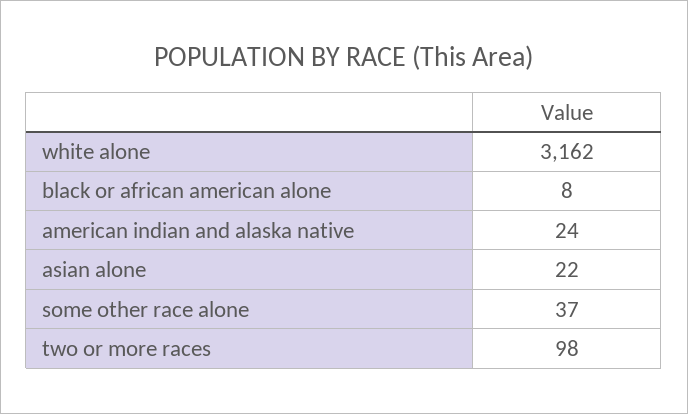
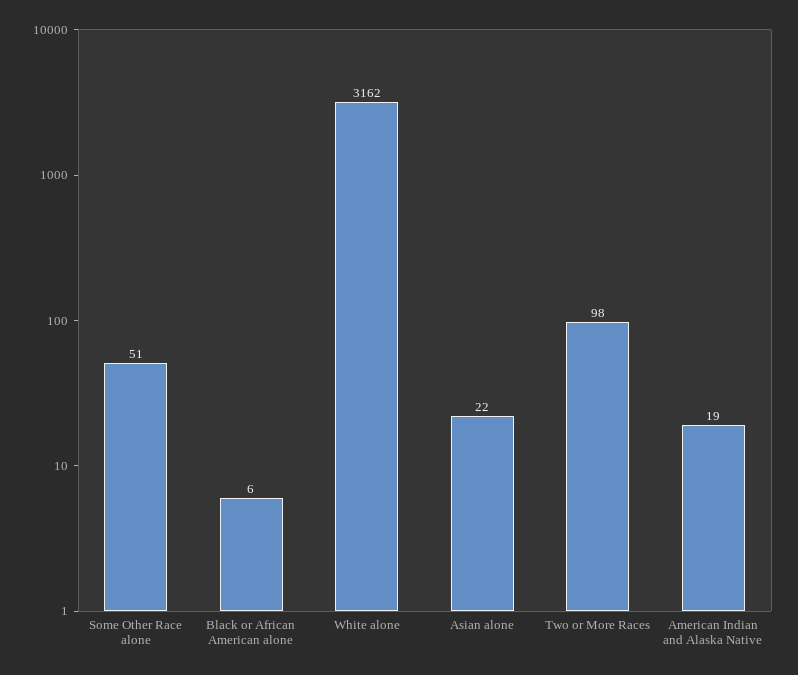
  {
    "white alone": 3162,
-   "black or african american alone": 8,
+   "black or african american alone": 6,
-   "american indian and alaska native": 24,
+   "american indian and alaska native": 19,
    "asian alone": 22,
-   "some other race alone": 37,
+   "some other race alone": 51,
    "two or more races": 98
  }

